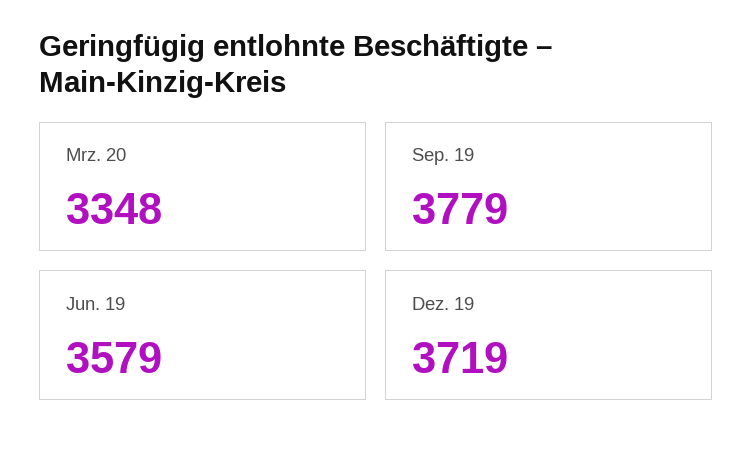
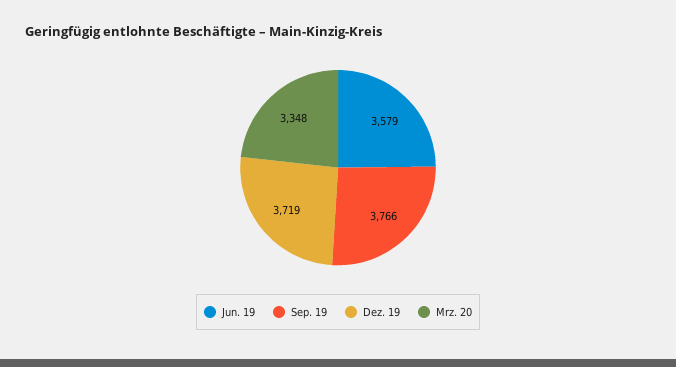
  {
    "Mrz. 20": 3348,
-   "Sep. 19": 3779,
+   "Sep. 19": 3766,
    "Jun. 19": 3579,
    "Dez. 19": 3719
  }

